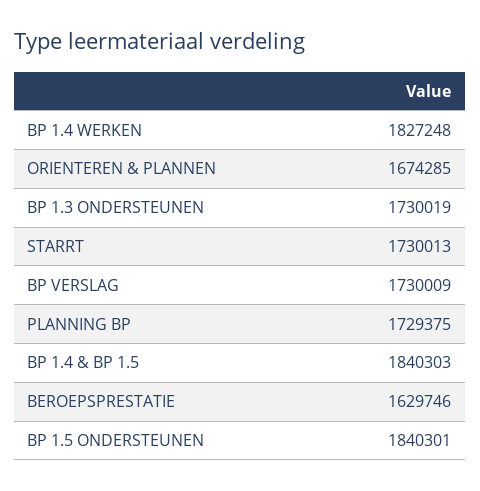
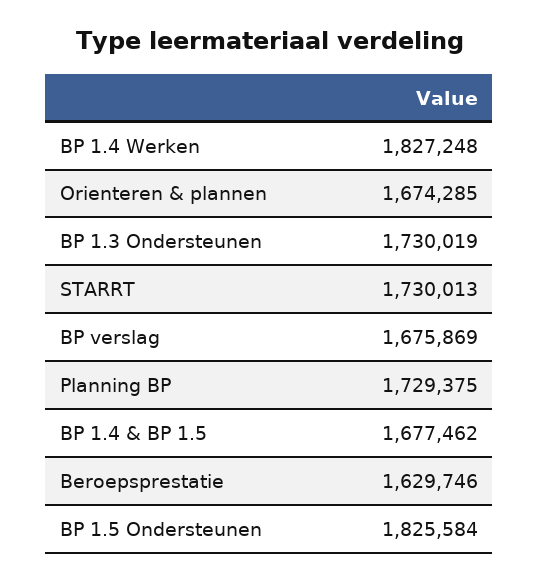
  {
    "BP 1.4 WERKEN": 1827248,
    "ORIENTEREN & PLANNEN": 1674285,
    "BP 1.3 ONDERSTEUNEN": 1730019,
    "STARRT": 1730013,
-   "BP VERSLAG": 1730009,
+   "BP VERSLAG": 1675869,
    "PLANNING BP": 1729375,
-   "BP 1.4 & BP 1.5": 1840303,
+   "BP 1.4 & BP 1.5": 1677462,
    "BEROEPSPRESTATIE": 1629746,
-   "BP 1.5 ONDERSTEUNEN": 1840301
+   "BP 1.5 ONDERSTEUNEN": 1825584
  }

